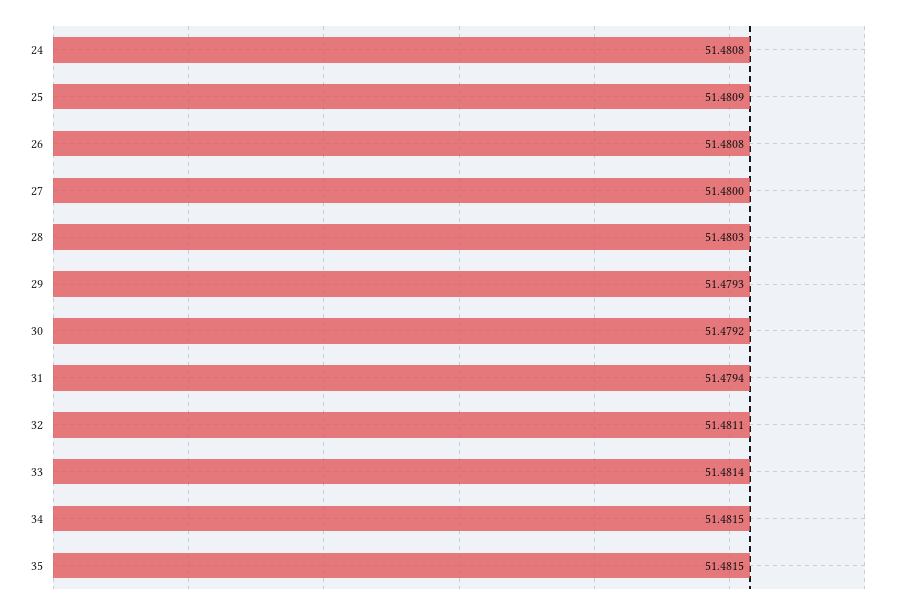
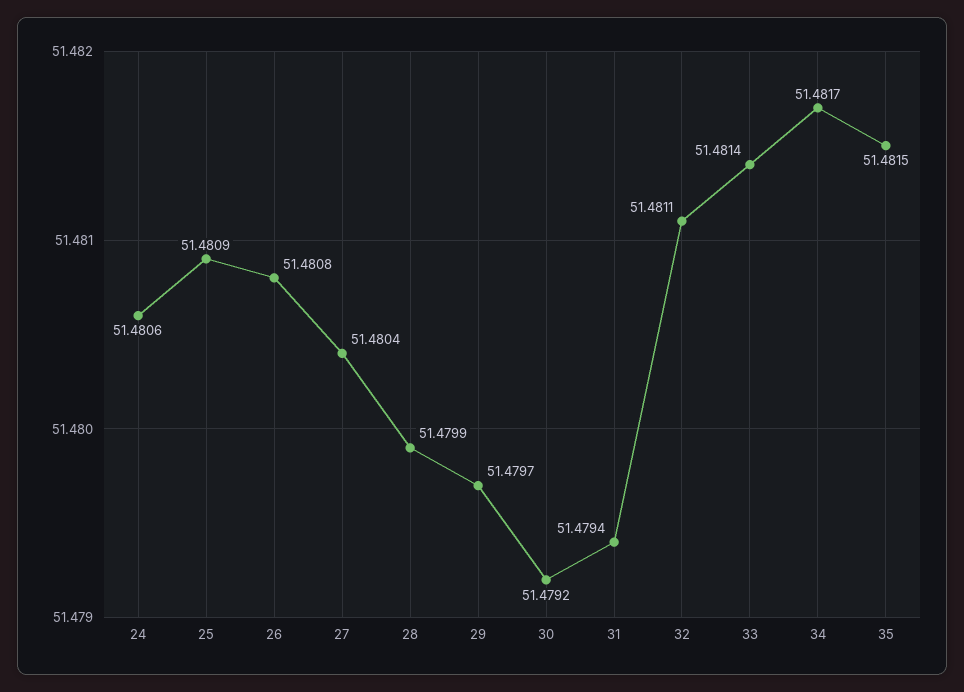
  {
-   "24": 51.4808,
+   "24": 51.4806,
    "25": 51.4809,
    "26": 51.4808,
-   "27": 51.48,
+   "27": 51.4804,
-   "28": 51.4803,
+   "28": 51.4799,
-   "29": 51.4793,
+   "29": 51.4797,
    "30": 51.4792,
    "31": 51.4794,
    "32": 51.4811,
    "33": 51.4814,
-   "34": 51.4815,
+   "34": 51.4817,
    "35": 51.4815
  }

